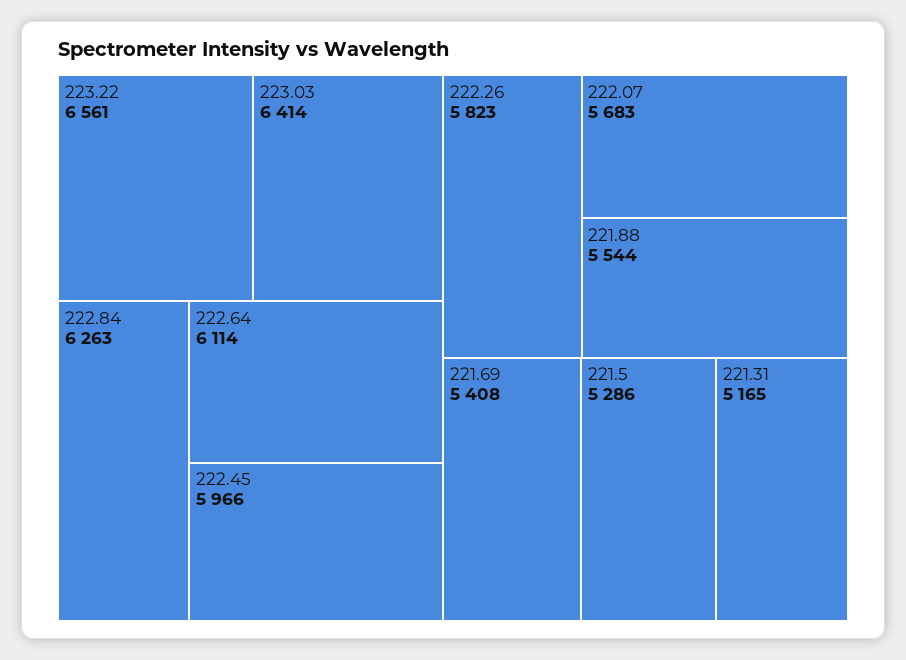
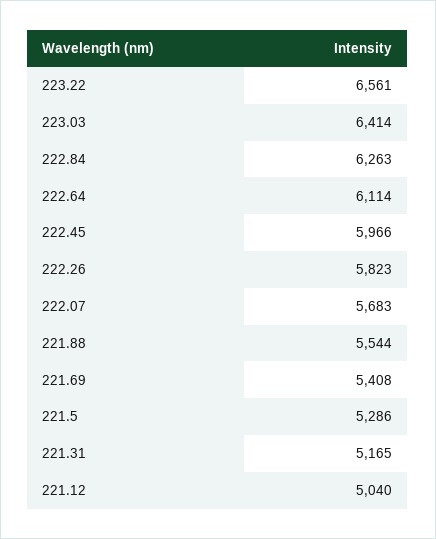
  {
    "223.22": 6561,
    "223.03": 6414,
    "222.84": 6263,
    "222.64": 6114,
    "222.45": 5966,
    "222.26": 5823,
    "222.07": 5683,
    "221.88": 5544,
    "221.69": 5408,
    "221.5": 5286,
-   "221.31": 5165
+   "221.31": 5165,
+   "221.12": 5040
  }

